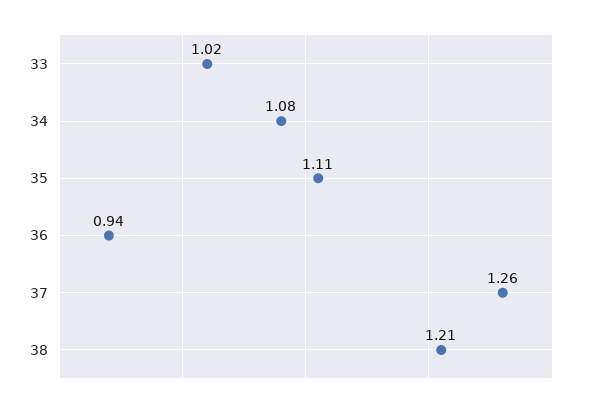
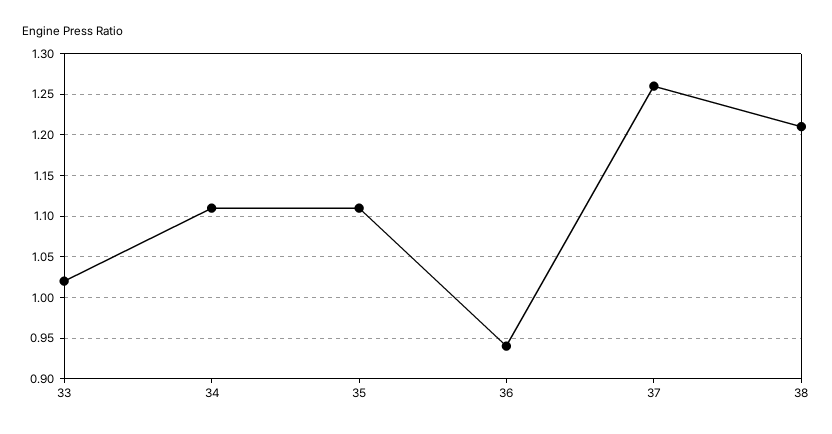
  {
    "33": 1.02,
-   "34": 1.08,
+   "34": 1.11,
    "35": 1.11,
    "36": 0.94,
    "37": 1.26,
    "38": 1.21
  }

